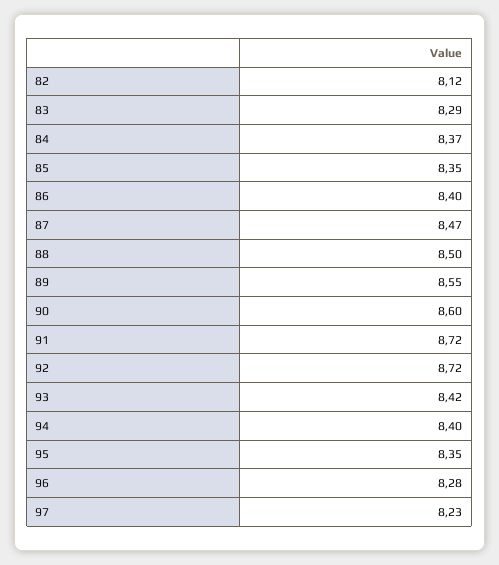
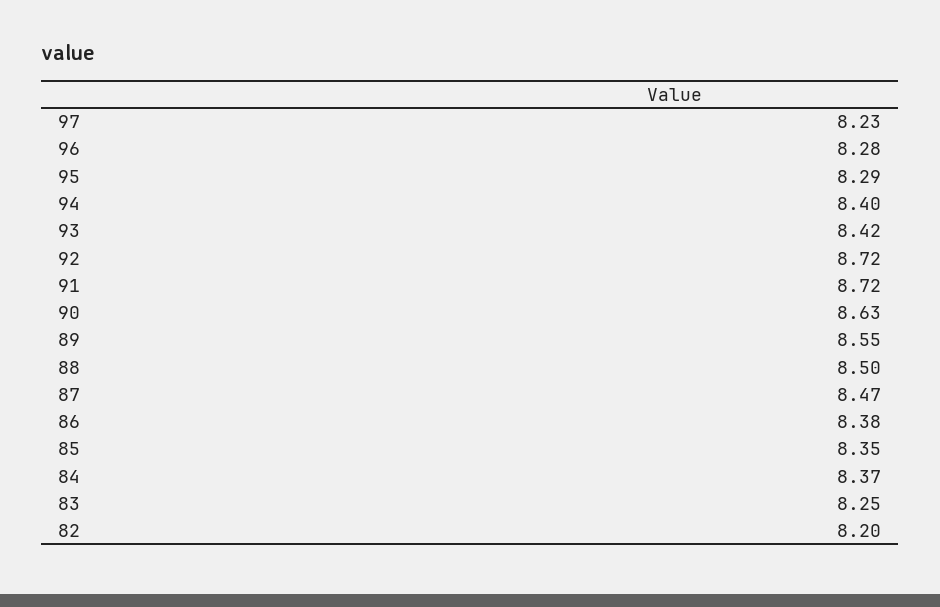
  {
-   "82": 8.12,
+   "82": 8.2,
-   "83": 8.29,
+   "83": 8.25,
    "84": 8.37,
    "85": 8.35,
-   "86": 8.4,
+   "86": 8.38,
    "87": 8.47,
    "88": 8.5,
    "89": 8.55,
-   "90": 8.6,
+   "90": 8.63,
    "91": 8.72,
    "92": 8.72,
    "93": 8.42,
    "94": 8.4,
-   "95": 8.35,
+   "95": 8.29,
    "96": 8.28,
    "97": 8.23
  }

